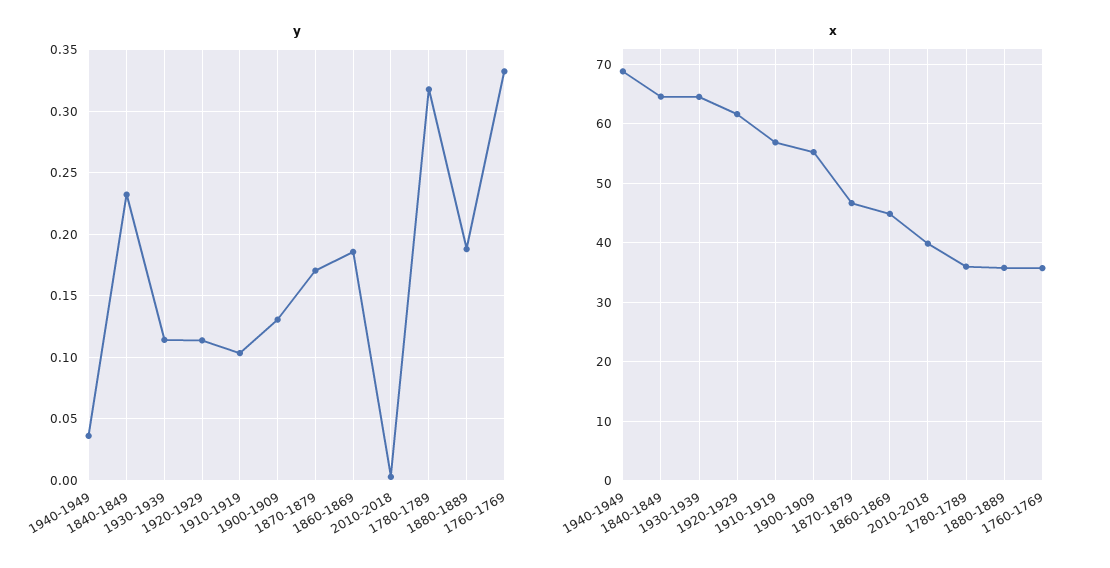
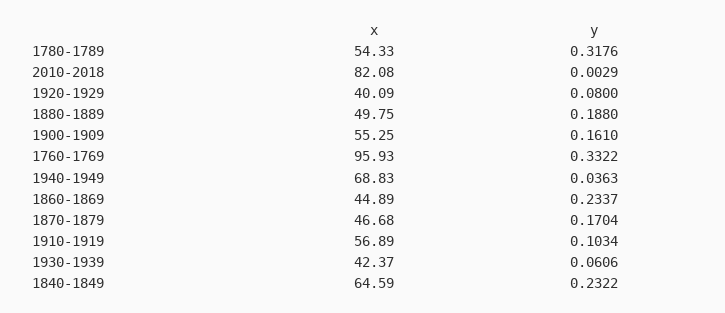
  {
    "y": {
      "1940-1949": 0.0363,
      "1840-1849": 0.2322,
-     "1930-1939": 0.115,
+     "1930-1939": 0.0606,
-     "1920-1929": 0.115,
+     "1920-1929": 0.08,
      "1910-1919": 0.1034,
-     "1900-1909": 0.13,
+     "1900-1909": 0.161,
      "1870-1879": 0.1704,
-     "1860-1869": 0.185,
+     "1860-1869": 0.2337,
      "2010-2018": 0.0029,
      "1780-1789": 0.3176,
      "1880-1889": 0.188,
      "1760-1769": 0.3322
    },
    "x": {
      "1940-1949": 68.83,
      "1840-1849": 64.59,
-     "1930-1939": 64,
+     "1930-1939": 42.37,
-     "1920-1929": 62,
+     "1920-1929": 40.09,
      "1910-1919": 56.89,
      "1900-1909": 55.25,
      "1870-1879": 46.68,
      "1860-1869": 44.89,
-     "2010-2018": 40,
+     "2010-2018": 82.08,
-     "1780-1789": 36,
+     "1780-1789": 54.33,
-     "1880-1889": 36,
+     "1880-1889": 49.75,
-     "1760-1769": 36
+     "1760-1769": 95.93
    }
  }

